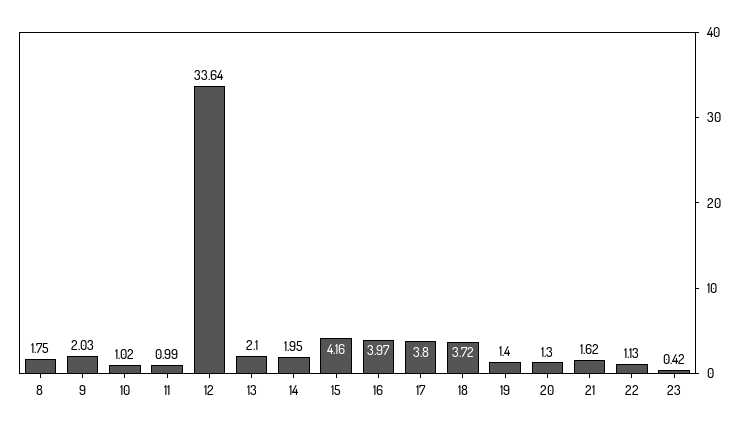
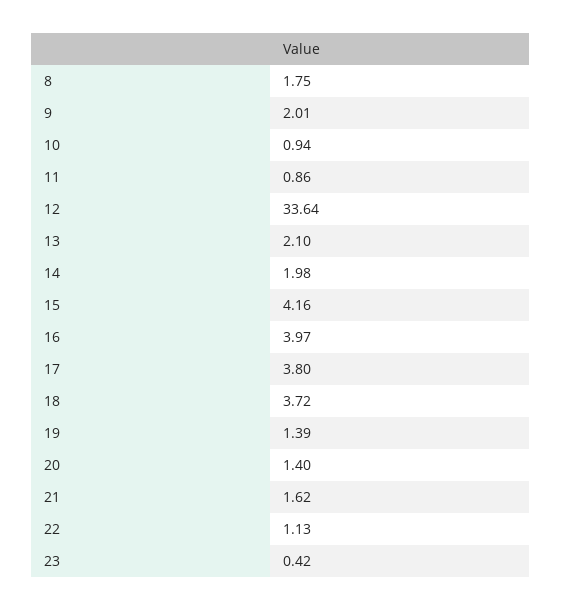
  {
    "8": 1.75,
-   "9": 2.03,
+   "9": 2.01,
-   "10": 1.02,
+   "10": 0.94,
-   "11": 0.99,
+   "11": 0.86,
    "12": 33.64,
    "13": 2.1,
-   "14": 1.95,
+   "14": 1.98,
    "15": 4.16,
    "16": 3.97,
    "17": 3.8,
    "18": 3.72,
-   "19": 1.4,
+   "19": 1.39,
-   "20": 1.3,
+   "20": 1.4,
    "21": 1.62,
    "22": 1.13,
    "23": 0.42
  }

